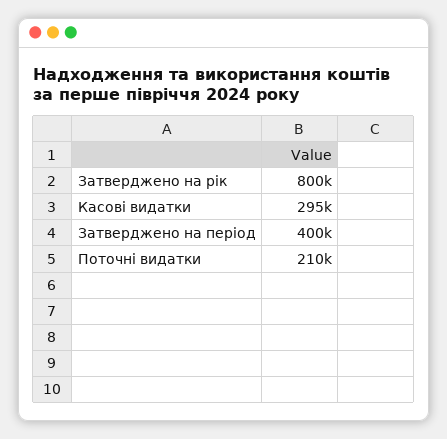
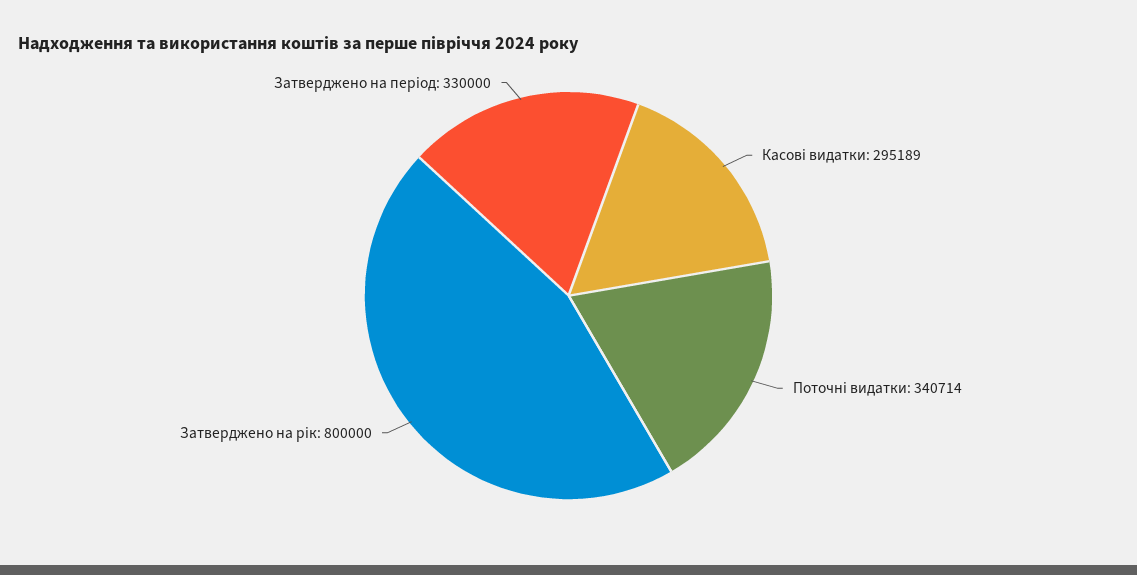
  {
    "Затверджено на рік": 800000,
    "Касові видатки": 295189,
-   "Затверджено на період": 400000,
+   "Затверджено на період": 330000,
-   "Поточні видатки": 210000
+   "Поточні видатки": 340714
  }

